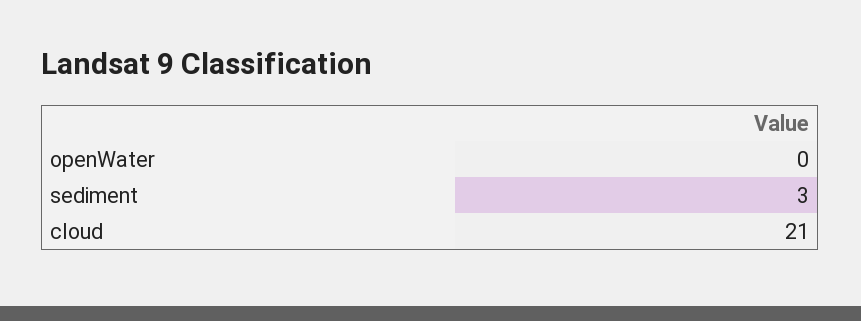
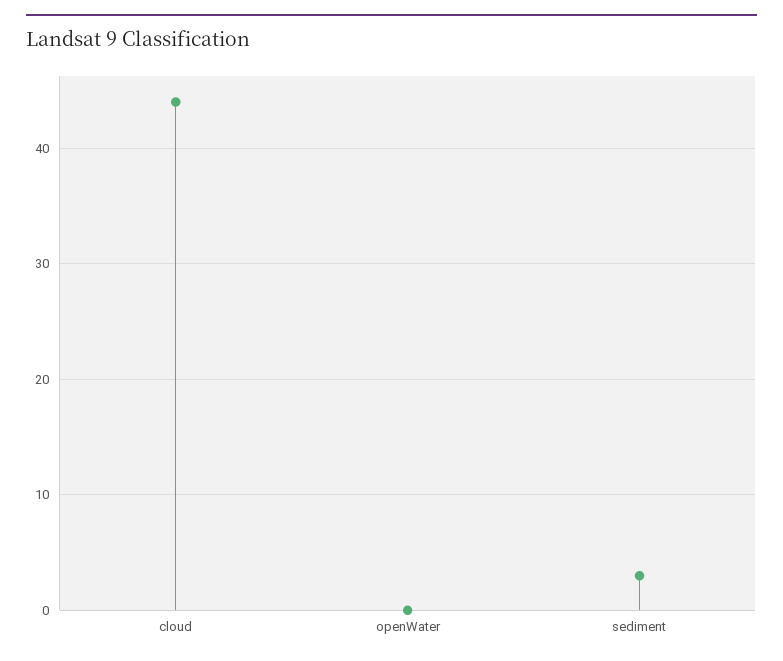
  {
    "openWater": 0,
    "sediment": 3,
-   "cloud": 21
+   "cloud": 44
  }

